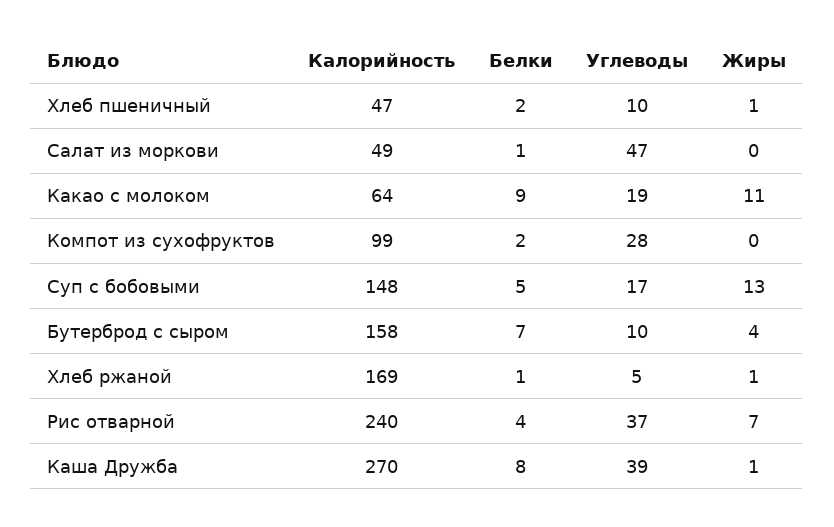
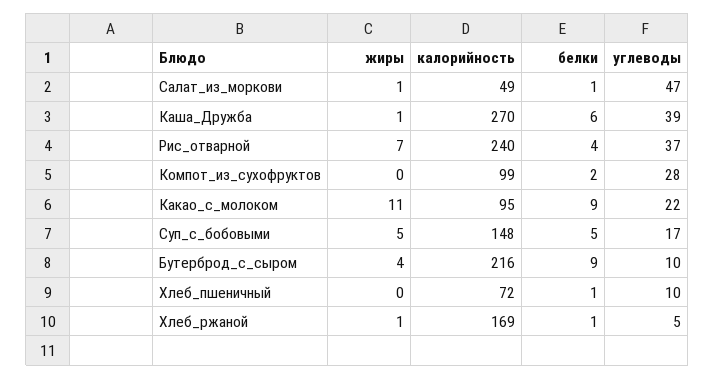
  {
    "Калорийность": {
-     "Хлеб пшеничный": 47,
+     "Хлеб пшеничный": 72,
      "Салат из моркови": 49,
-     "Какао с молоком": 64,
+     "Какао с молоком": 95,
      "Компот из сухофруктов": 99,
      "Суп с бобовыми": 148,
-     "Бутерброд с сыром": 158,
+     "Бутерброд с сыром": 216,
      "Хлеб ржаной": 169,
      "Рис отварной": 240,
      "Каша Дружба": 270
    },
    "Белки": {
-     "Хлеб пшеничный": 2,
+     "Хлеб пшеничный": 1,
      "Салат из моркови": 1,
      "Какао с молоком": 9,
      "Компот из сухофруктов": 2,
      "Суп с бобовыми": 5,
-     "Бутерброд с сыром": 7,
+     "Бутерброд с сыром": 9,
      "Хлеб ржаной": 1,
      "Рис отварной": 4,
-     "Каша Дружба": 8
+     "Каша Дружба": 6
    },
    "Углеводы": {
      "Хлеб пшеничный": 10,
      "Салат из моркови": 47,
-     "Какао с молоком": 19,
+     "Какао с молоком": 22,
      "Компот из сухофруктов": 28,
      "Суп с бобовыми": 17,
      "Бутерброд с сыром": 10,
      "Хлеб ржаной": 5,
      "Рис отварной": 37,
      "Каша Дружба": 39
    },
    "Жиры": {
-     "Хлеб пшеничный": 1,
+     "Хлеб пшеничный": 0,
-     "Салат из моркови": 0,
+     "Салат из моркови": 1,
      "Какао с молоком": 11,
      "Компот из сухофруктов": 0,
-     "Суп с бобовыми": 13,
+     "Суп с бобовыми": 5,
      "Бутерброд с сыром": 4,
      "Хлеб ржаной": 1,
      "Рис отварной": 7,
      "Каша Дружба": 1
    }
  }

